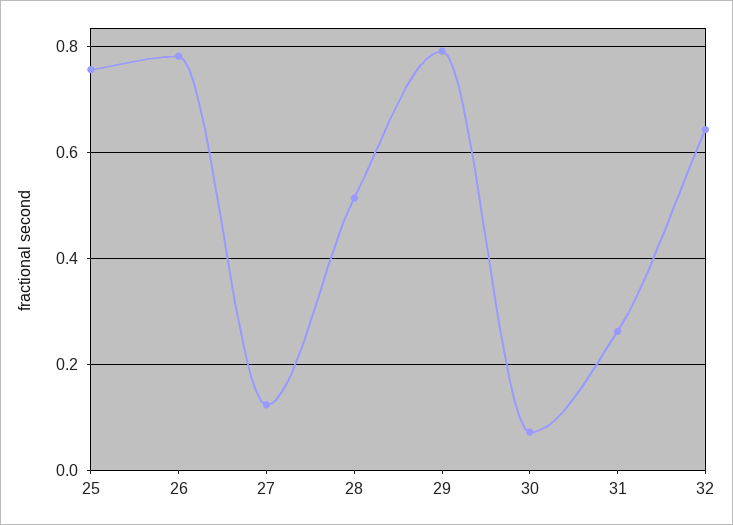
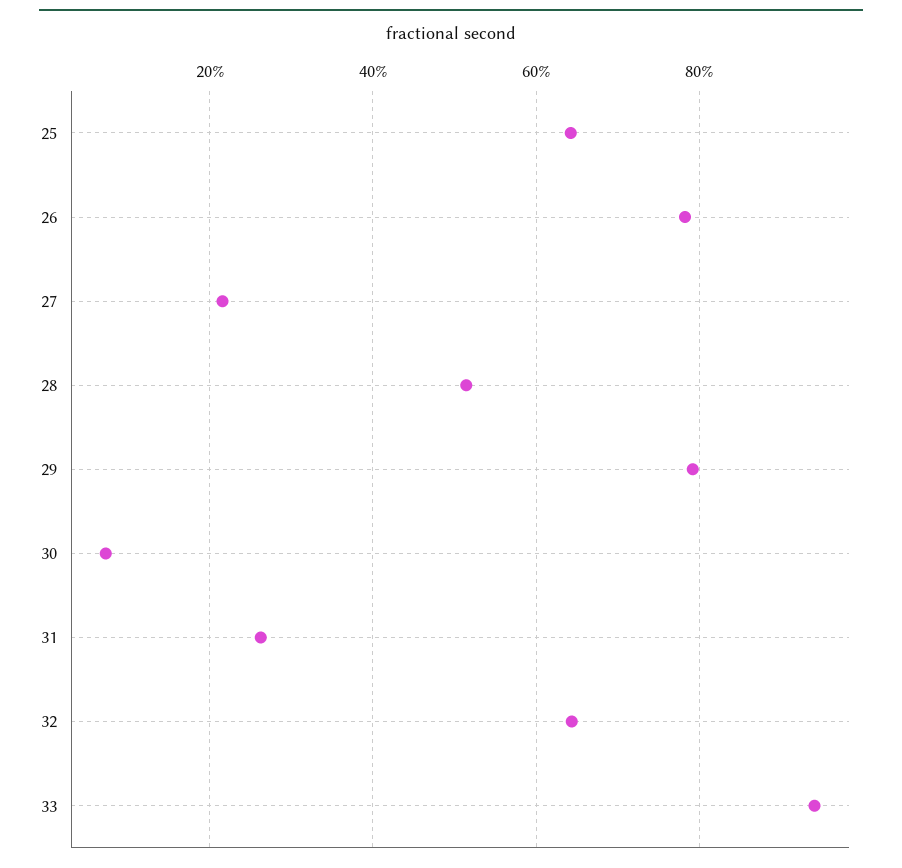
  {
-   "25": 0.76,
+   "25": 0.64,
    "26": 0.78,
-   "27": 0.12,
+   "27": 0.22,
    "28": 0.52,
    "29": 0.8,
    "30": 0.08,
    "31": 0.26,
-   "32": 0.64
+   "32": 0.64,
+   "33": 0.94
  }

